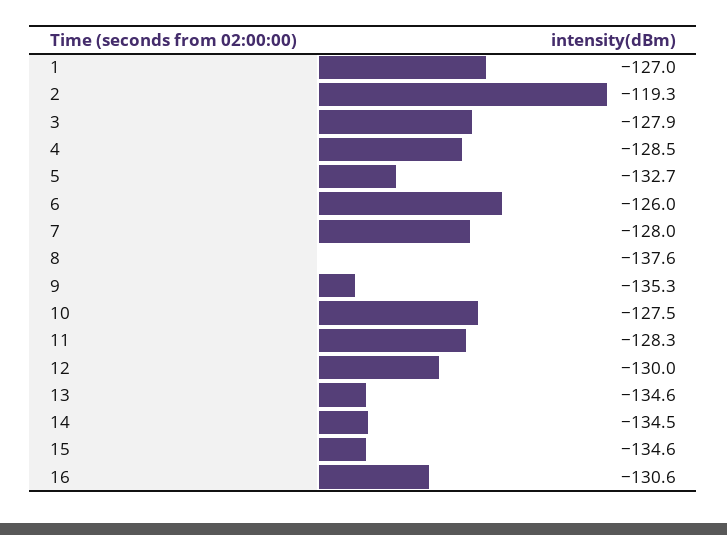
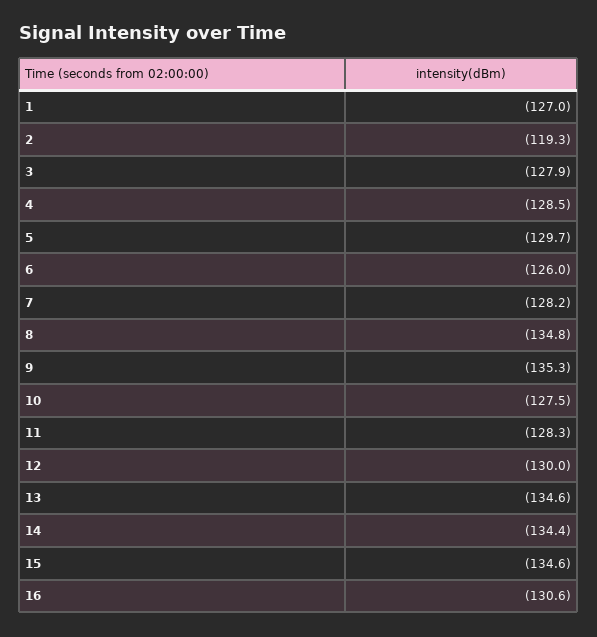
  {
    "1": -127,
    "2": -119.3,
    "3": -127.9,
    "4": -128.5,
-   "5": -132.7,
+   "5": -129.7,
    "6": -126,
-   "7": -128,
+   "7": -128.2,
-   "8": -137.6,
+   "8": -134.8,
    "9": -135.3,
    "10": -127.5,
    "11": -128.3,
    "12": -130,
    "13": -134.6,
-   "14": -134.5,
+   "14": -134.4,
    "15": -134.6,
    "16": -130.6
  }

